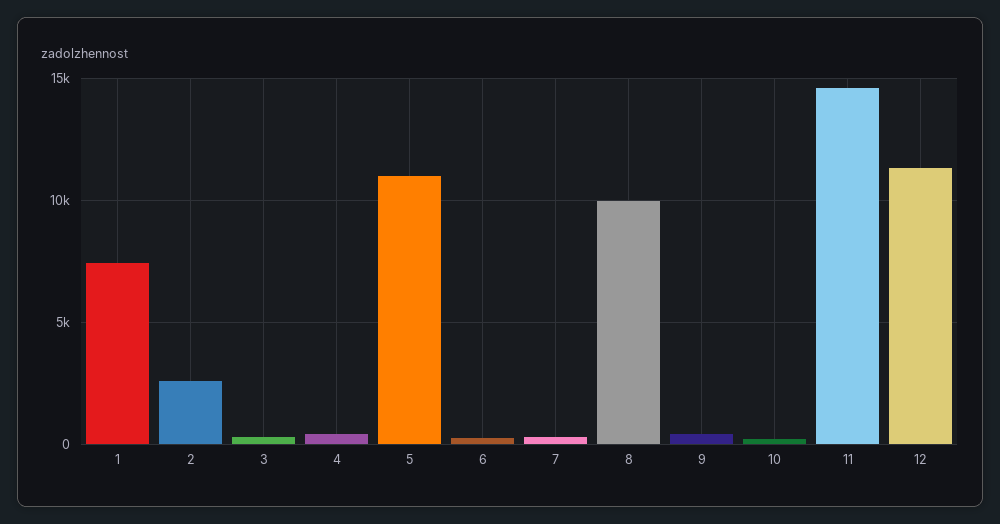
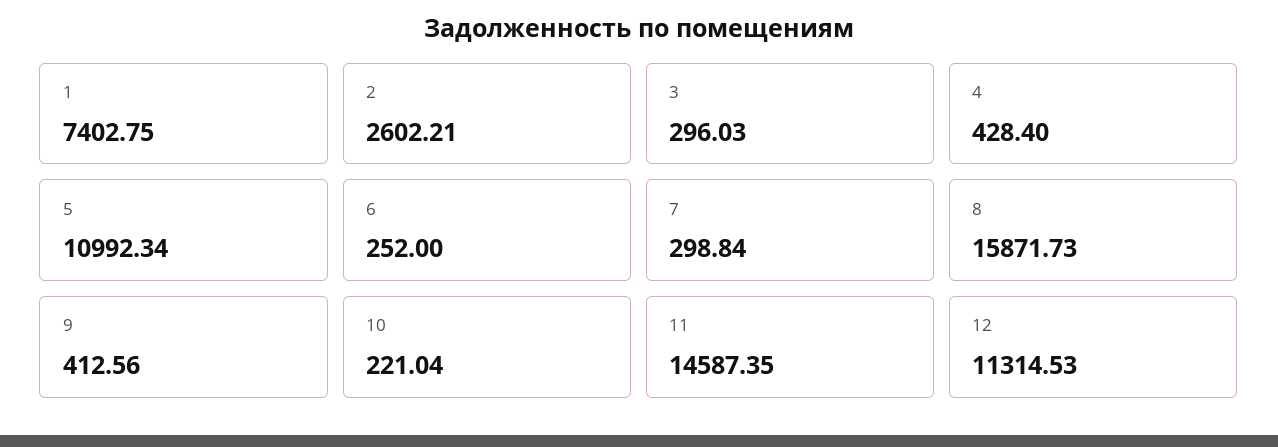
  {
    "1": 7402.75,
    "2": 2602.21,
    "3": 296.03,
    "4": 428.4,
    "5": 10992.34,
    "6": 252,
    "7": 298.84,
-   "8": 10000,
+   "8": 15871.73,
    "9": 412.56,
    "10": 221.04,
    "11": 14587.35,
    "12": 11314.53
  }

